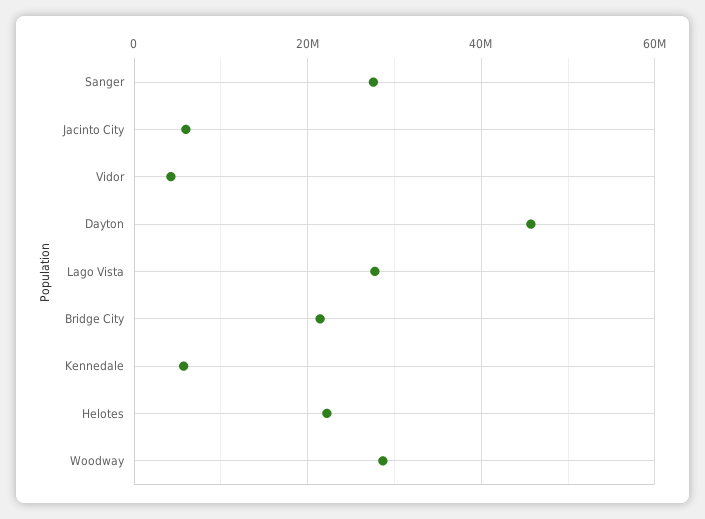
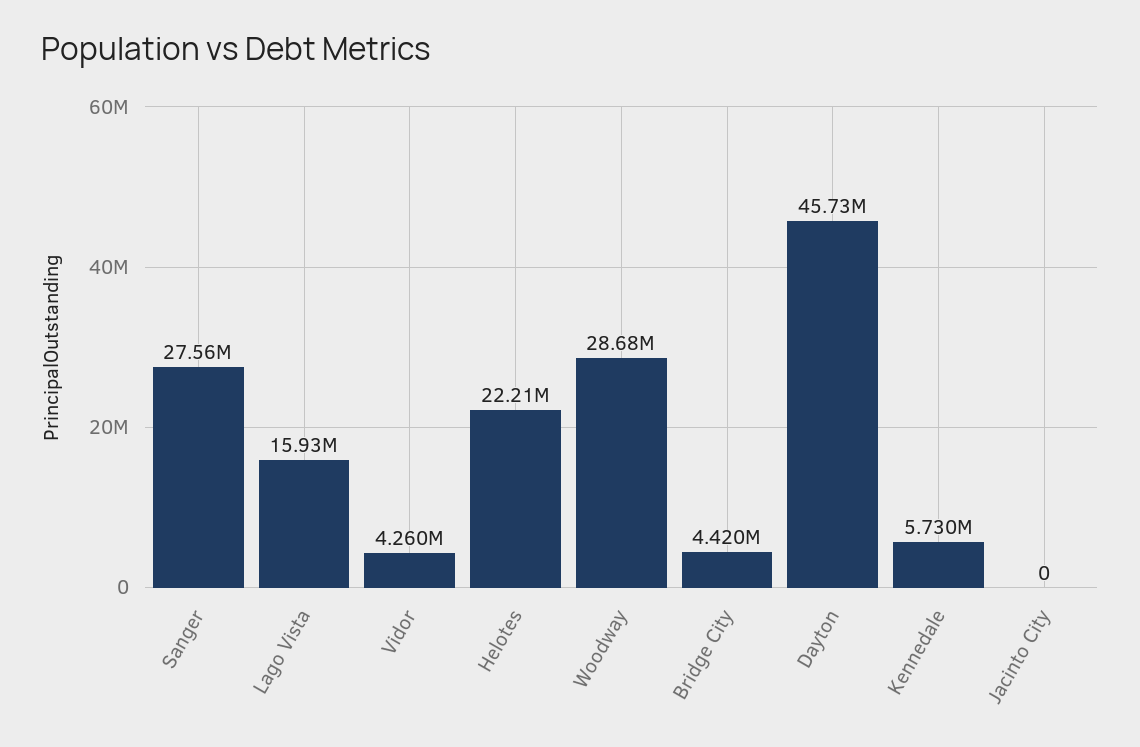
  {
    "Sanger": 27560000,
-   "Jacinto City": 6000000,
+   "Jacinto City": 0,
    "Vidor": 4260000,
    "Dayton": 45730000,
-   "Lago Vista": 28000000,
+   "Lago Vista": 15930000,
-   "Bridge City": 22000000,
+   "Bridge City": 4420000,
    "Kennedale": 5730000,
    "Helotes": 22210000,
    "Woodway": 28680000
  }

